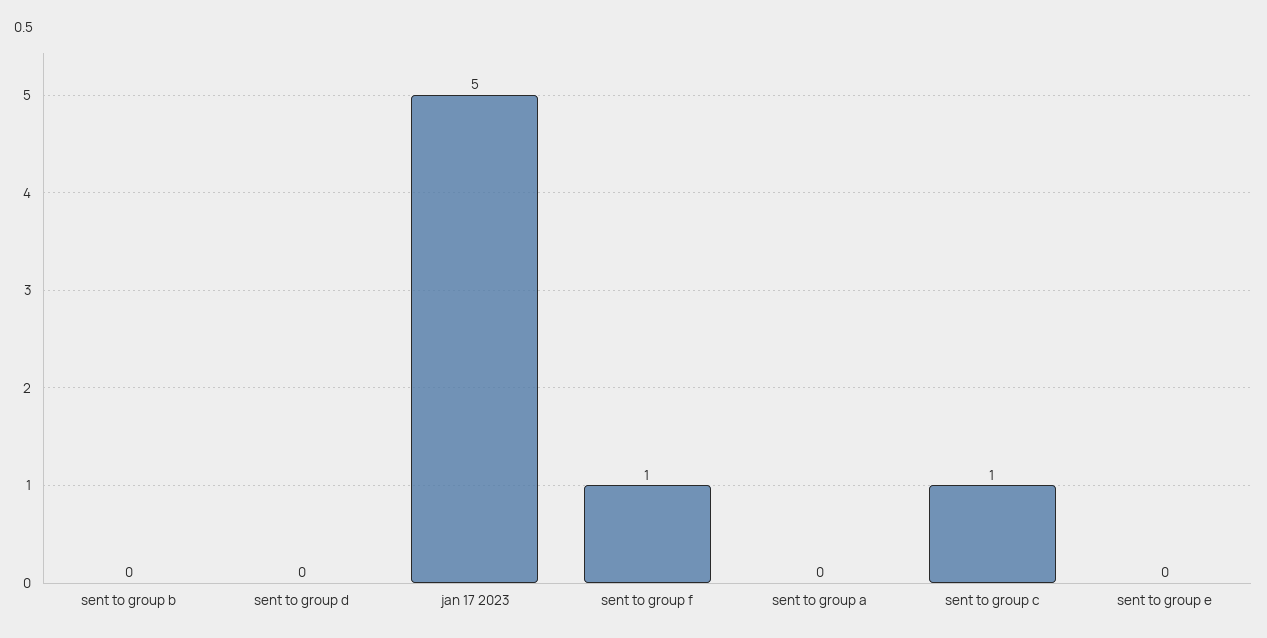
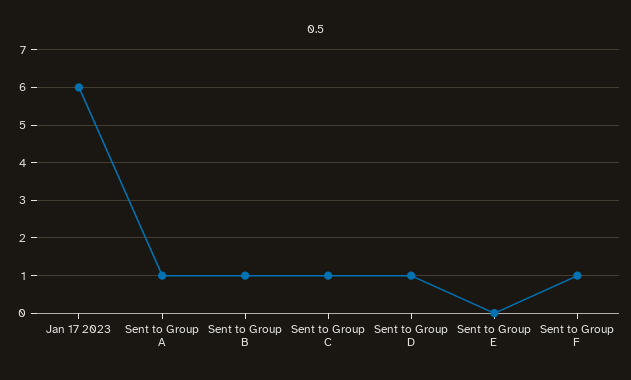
  {
-   "sent to group b": 0,
+   "sent to group b": 1,
-   "sent to group d": 0,
+   "sent to group d": 1,
-   "jan 17 2023": 5,
+   "jan 17 2023": 6,
    "sent to group f": 1,
-   "sent to group a": 0,
+   "sent to group a": 1,
    "sent to group c": 1,
    "sent to group e": 0
  }

